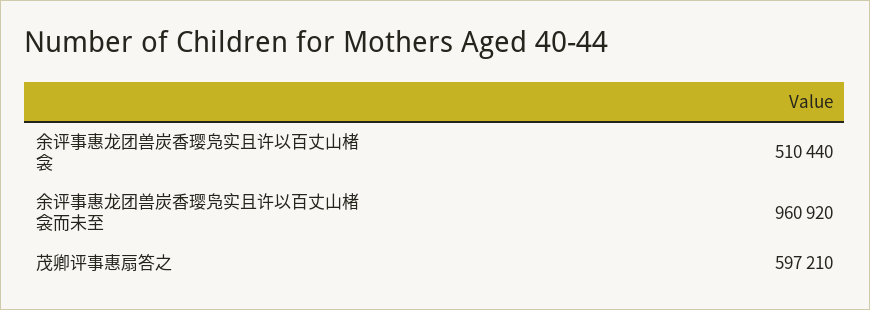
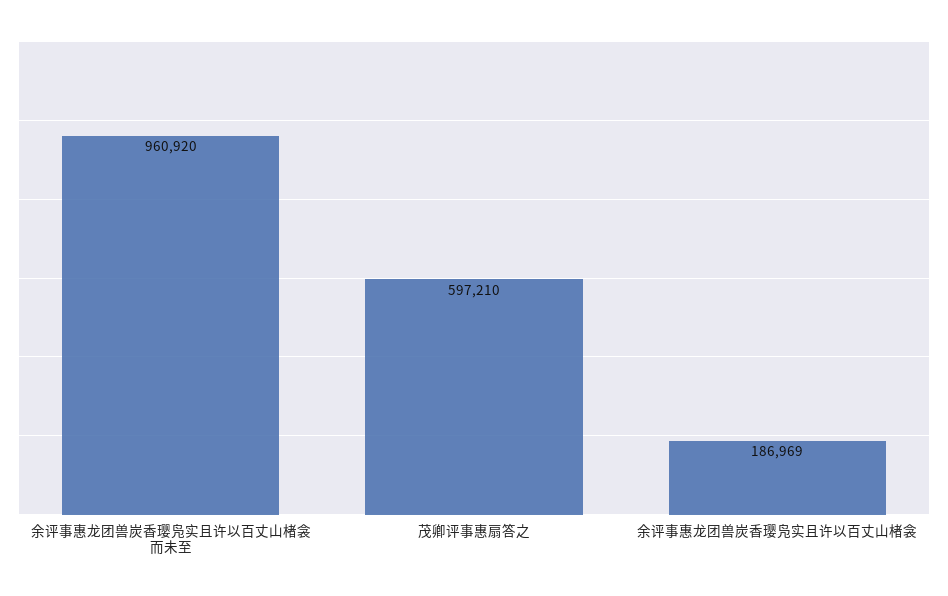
  {
-   "余评事惠龙团兽炭香璎凫实且许以百丈山楮衾": 510440,
+   "余评事惠龙团兽炭香璎凫实且许以百丈山楮衾": 186969,
    "余评事惠龙团兽炭香璎凫实且许以百丈山楮衾而未至": 960920,
    "茂卿评事惠扇答之": 597210
  }

